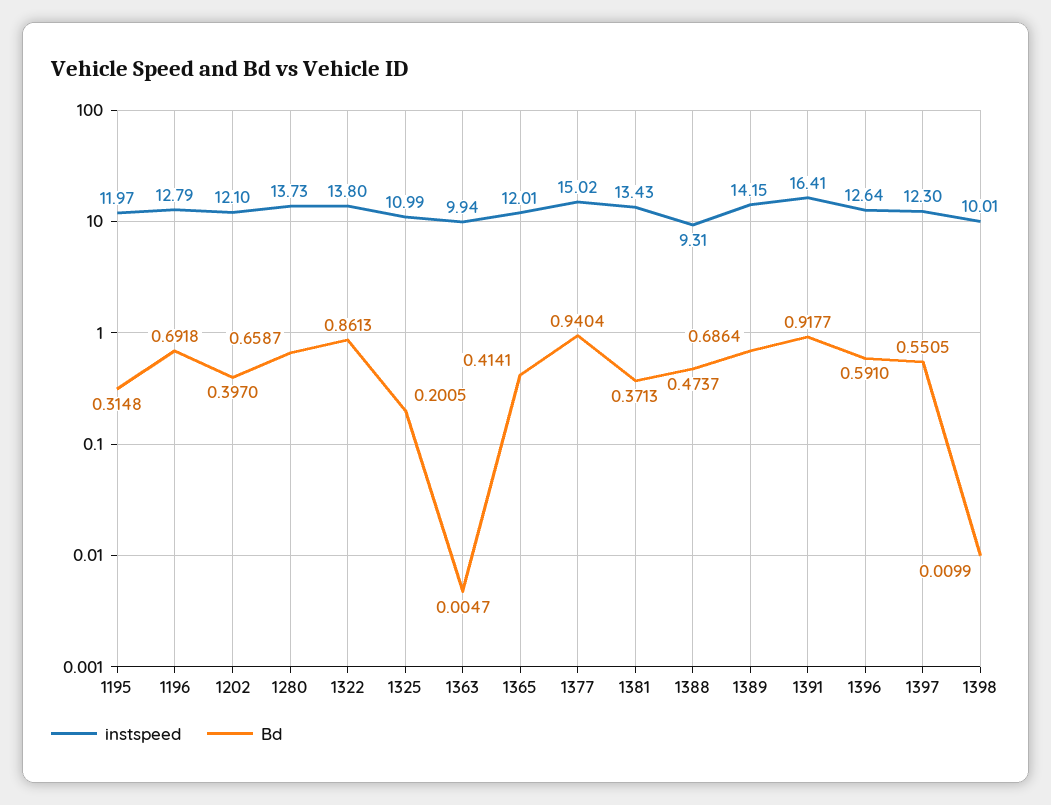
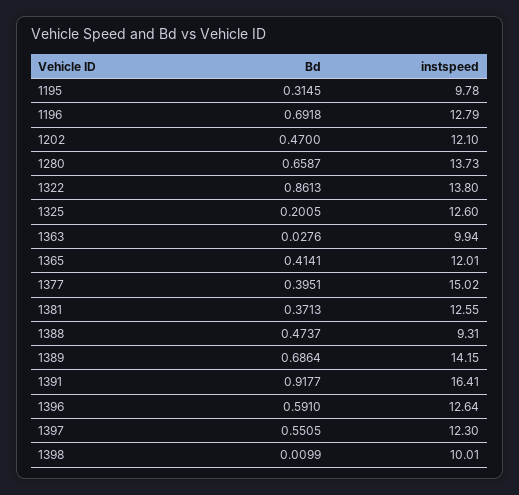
  {
    "instspeed": {
-     "1195": 11.97,
+     "1195": 9.78,
      "1196": 12.79,
      "1202": 12.1,
      "1280": 13.73,
      "1322": 13.8,
-     "1325": 10.99,
+     "1325": 12.6,
      "1363": 9.94,
      "1365": 12.01,
      "1377": 15.02,
-     "1381": 13.43,
+     "1381": 12.55,
      "1388": 9.31,
      "1389": 14.15,
      "1391": 16.41,
      "1396": 12.64,
      "1397": 12.3,
      "1398": 10.01
    },
    "Bd": {
-     "1195": 0.3148,
+     "1195": 0.3145,
      "1196": 0.6918,
-     "1202": 0.397,
+     "1202": 0.47,
      "1280": 0.6587,
      "1322": 0.8613,
      "1325": 0.2005,
-     "1363": 0.0047,
+     "1363": 0.0276,
      "1365": 0.4141,
-     "1377": 0.9404,
+     "1377": 0.3951,
      "1381": 0.3713,
      "1388": 0.4737,
      "1389": 0.6864,
      "1391": 0.9177,
      "1396": 0.591,
      "1397": 0.5505,
      "1398": 0.0099
    }
  }

